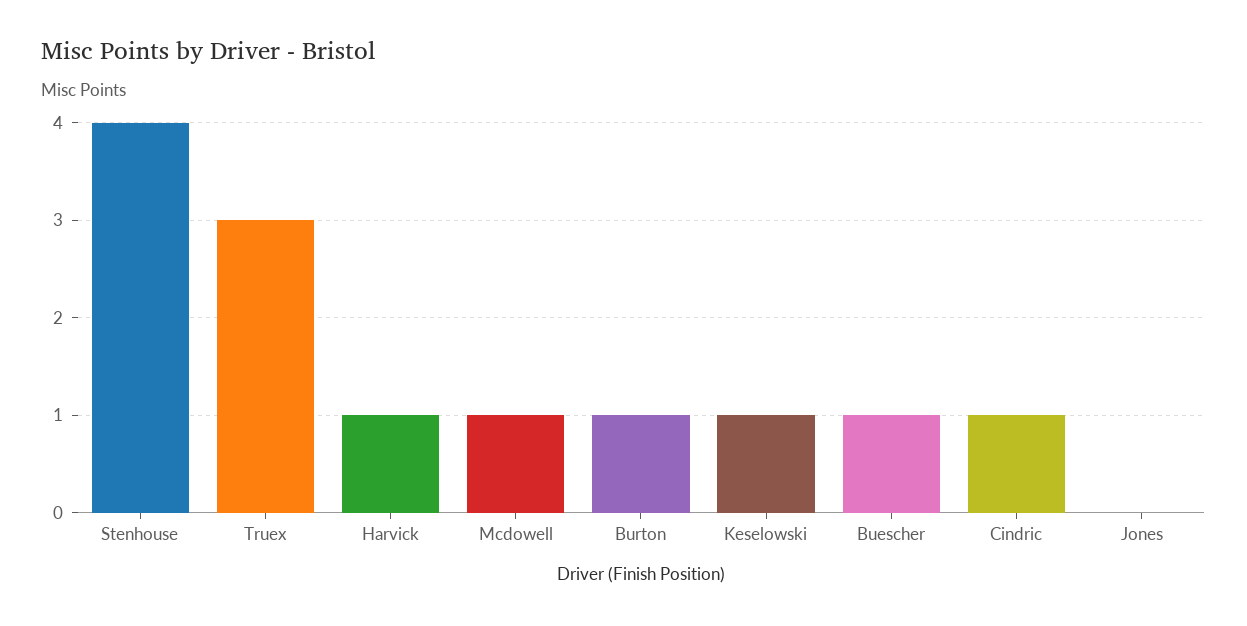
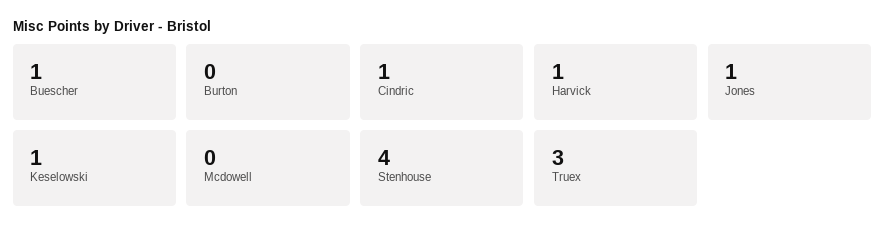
  {
    "Stenhouse": 4,
    "Truex": 3,
    "Harvick": 1,
-   "Mcdowell": 1,
+   "Mcdowell": 0,
-   "Burton": 1,
+   "Burton": 0,
    "Keselowski": 1,
    "Buescher": 1,
    "Cindric": 1,
-   "Jones": 0
+   "Jones": 1
  }

